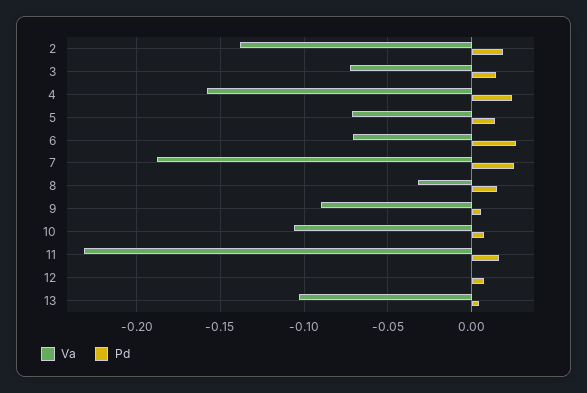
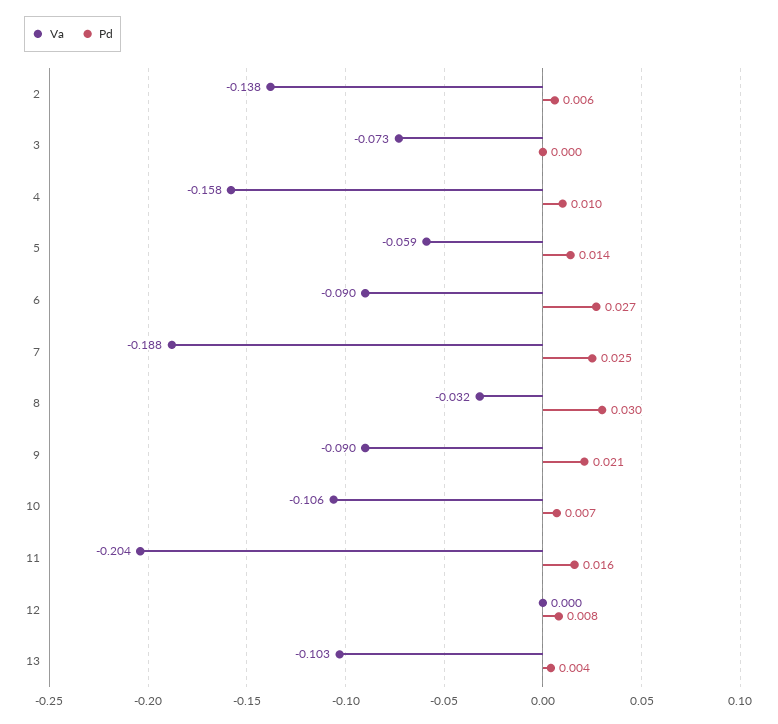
  {
    "Va": {
      "2": -0.138,
      "3": -0.073,
      "4": -0.158,
-     "5": -0.07,
+     "5": -0.059,
-     "6": -0.07,
+     "6": -0.09,
      "7": -0.188,
      "8": -0.032,
      "9": -0.09,
      "10": -0.106,
-     "11": -0.23,
+     "11": -0.204,
      "12": 0,
      "13": -0.103
    },
    "Pd": {
-     "2": 0.02,
+     "2": 0.006,
-     "3": 0.015,
+     "3": 0,
-     "4": 0.025,
+     "4": 0.01,
      "5": 0.014,
      "6": 0.027,
      "7": 0.025,
-     "8": 0.015,
+     "8": 0.03,
-     "9": 0.005,
+     "9": 0.021,
      "10": 0.007,
      "11": 0.016,
      "12": 0.008,
      "13": 0.004
    }
  }

